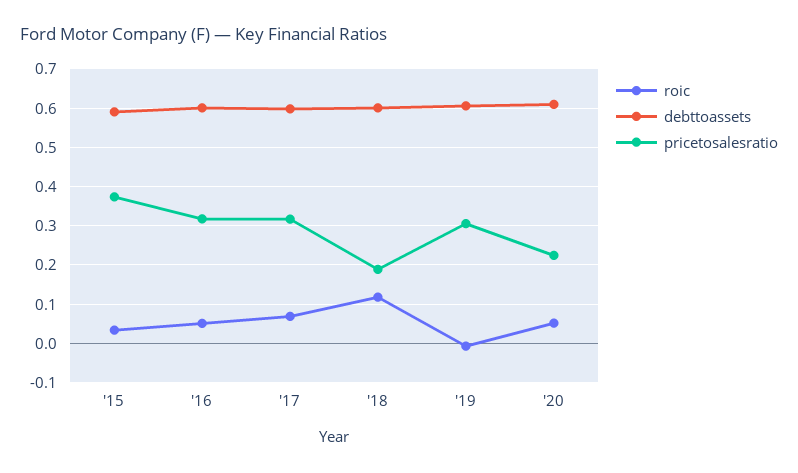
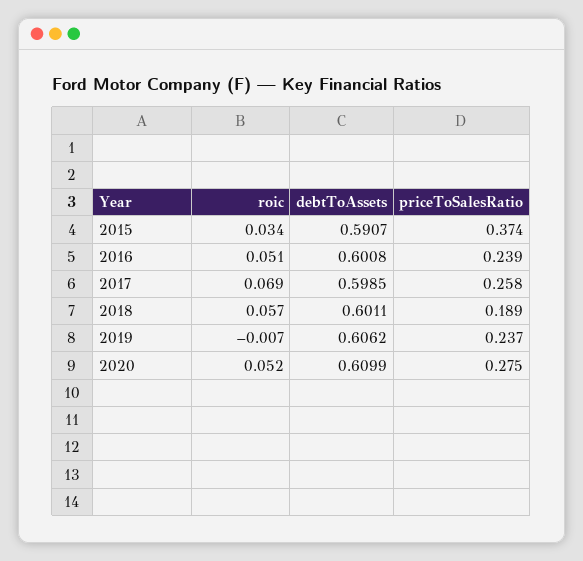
  {
    "roic": {
      "'15": 0.034,
      "'16": 0.051,
      "'17": 0.069,
-     "'18": 0.12,
+     "'18": 0.057,
      "'19": -0.007,
      "'20": 0.052
    },
    "debttoassets": {
      "'15": 0.5907,
      "'16": 0.6008,
      "'17": 0.5985,
      "'18": 0.6011,
      "'19": 0.6062,
      "'20": 0.6099
    },
    "pricetosalesratio": {
      "'15": 0.374,
-     "'16": 0.32,
+     "'16": 0.239,
-     "'17": 0.32,
+     "'17": 0.258,
      "'18": 0.189,
-     "'19": 0.3,
+     "'19": 0.237,
-     "'20": 0.22
+     "'20": 0.275
    }
  }

